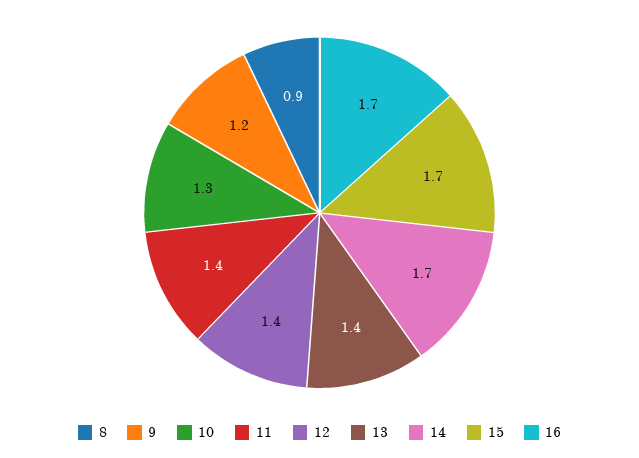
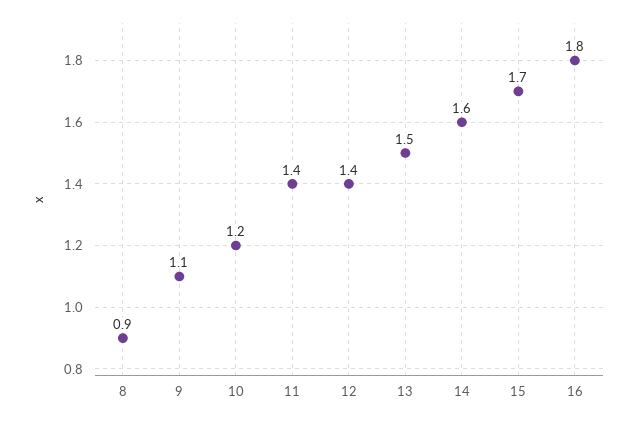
  {
    "8": 0.9,
-   "9": 1.2,
+   "9": 1.1,
-   "10": 1.3,
+   "10": 1.2,
    "11": 1.4,
    "12": 1.4,
-   "13": 1.4,
+   "13": 1.5,
-   "14": 1.7,
+   "14": 1.6,
    "15": 1.7,
-   "16": 1.7
+   "16": 1.8
  }

